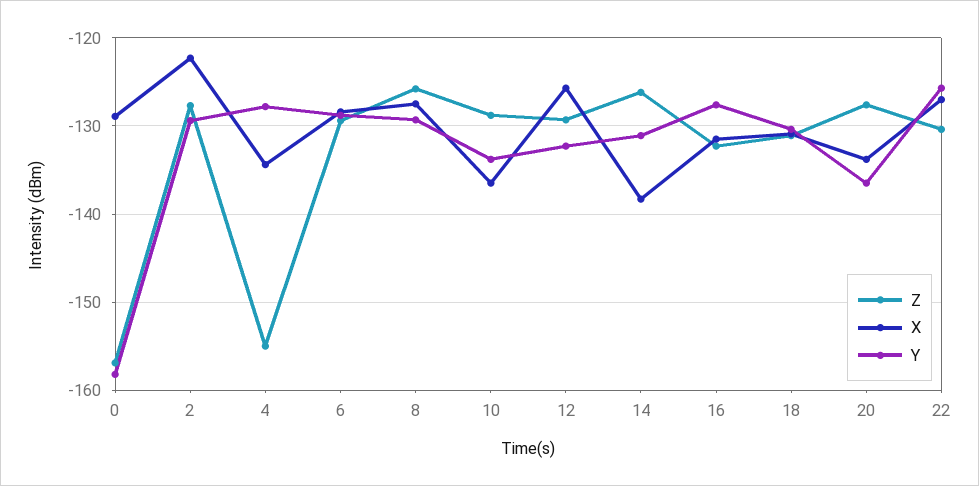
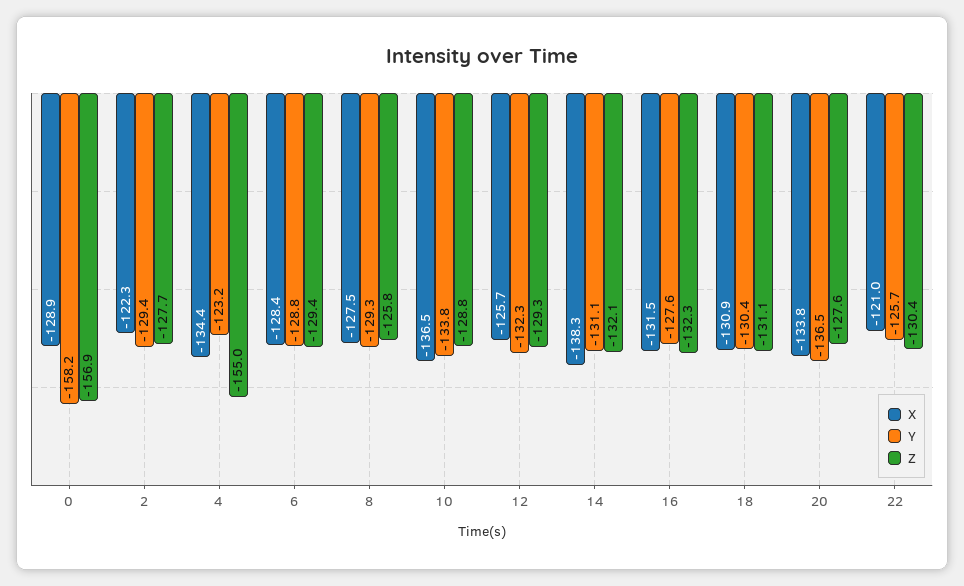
  {
    "Z": {
      "0": -156.9,
      "2": -127.7,
      "4": -155,
      "6": -129.4,
      "8": -125.8,
      "10": -128.8,
      "12": -129.3,
-     "14": -126,
+     "14": -132.1,
      "16": -132.3,
      "18": -131.1,
      "20": -127.6,
      "22": -130.4
    },
    "X": {
      "0": -128.9,
      "2": -122.3,
      "4": -134.4,
      "6": -128.4,
      "8": -127.5,
      "10": -136.5,
      "12": -125.7,
      "14": -138.3,
      "16": -131.5,
      "18": -130.9,
      "20": -133.8,
-     "22": -127
+     "22": -121
    },
    "Y": {
      "0": -158.2,
      "2": -129.4,
-     "4": -128,
+     "4": -123.2,
      "6": -128.8,
      "8": -129.3,
      "10": -133.8,
      "12": -132.3,
      "14": -131.1,
      "16": -127.6,
      "18": -130.4,
      "20": -136.5,
      "22": -125.7
    }
  }

